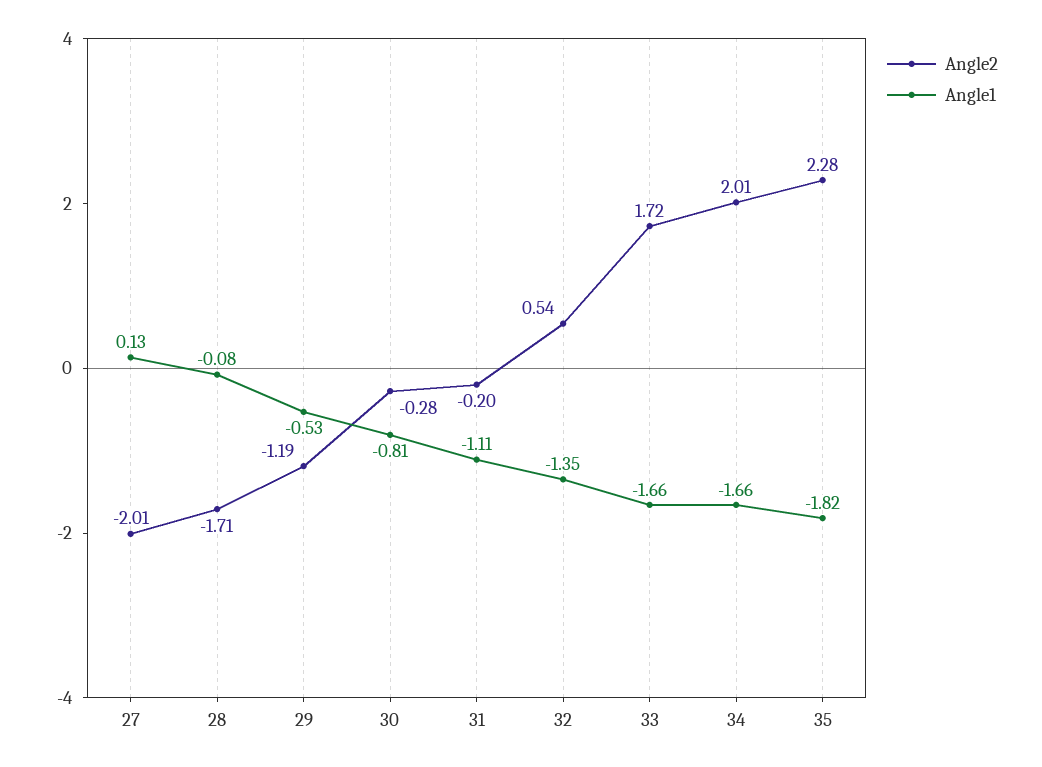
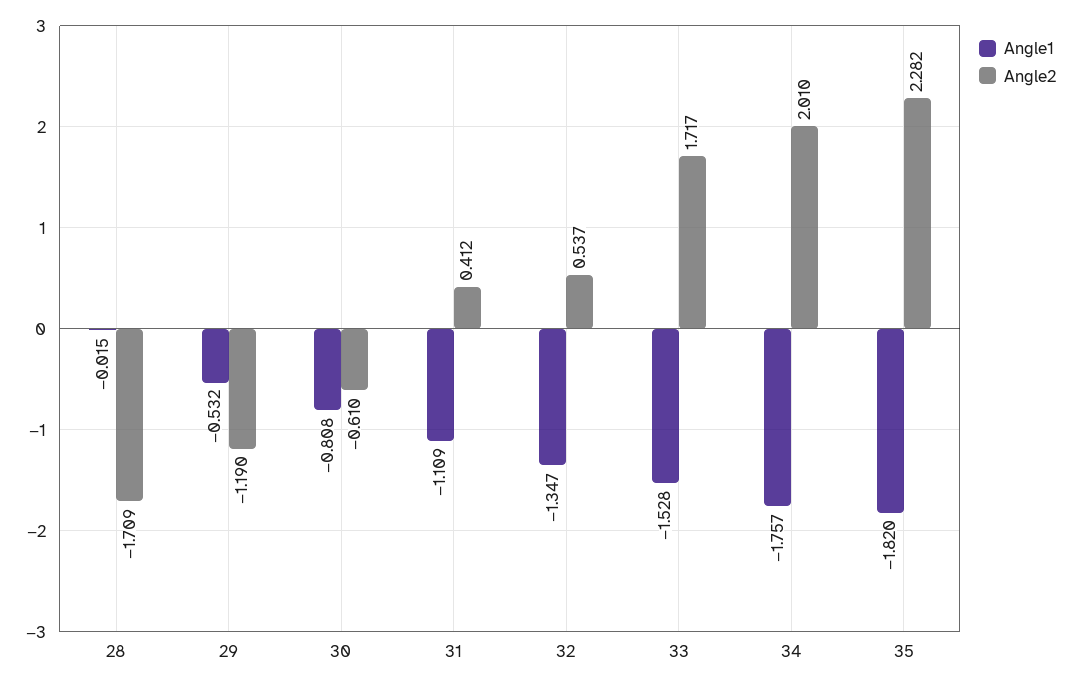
  {
    "Angle2": {
-     "27": -2.01,
      "28": -1.709,
      "29": -1.19,
-     "30": -0.28,
+     "30": -0.61,
-     "31": -0.2,
+     "31": 0.412,
      "32": 0.537,
      "33": 1.717,
      "34": 2.01,
      "35": 2.282
    },
    "Angle1": {
-     "27": 0.13,
-     "28": -0.08,
+     "28": -0.015,
      "29": -0.532,
      "30": -0.808,
      "31": -1.109,
      "32": -1.347,
-     "33": -1.66,
+     "33": -1.528,
-     "34": -1.66,
+     "34": -1.757,
      "35": -1.82
    }
  }

